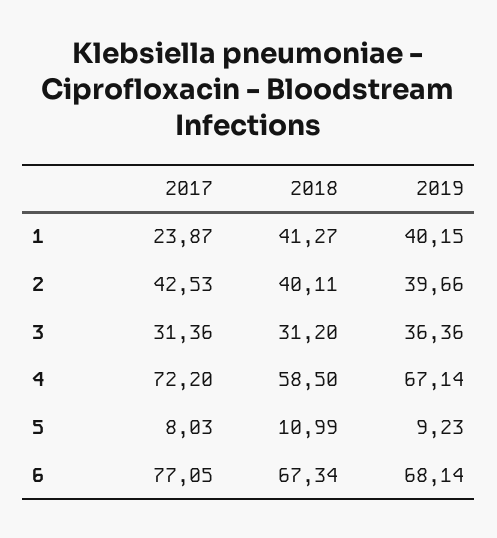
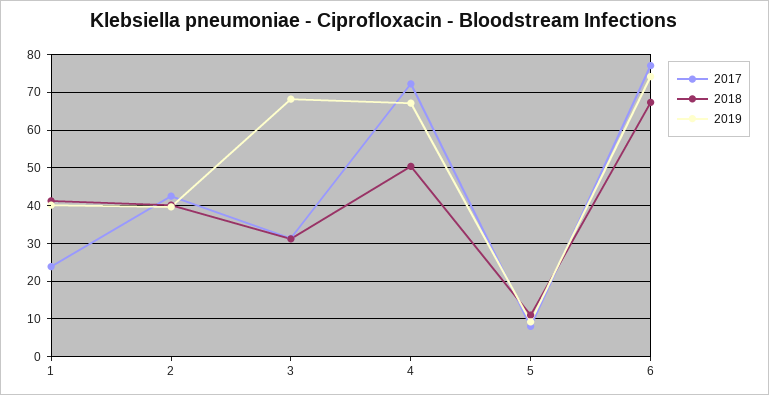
  {
    "2017": {
      "1": 23.87,
      "2": 42.53,
      "3": 31.36,
      "4": 72.2,
      "5": 8.03,
      "6": 77.05
    },
    "2018": {
      "1": 41.27,
      "2": 40.11,
      "3": 31.2,
-     "4": 58.5,
+     "4": 50,
      "5": 10.99,
      "6": 67.34
    },
    "2019": {
      "1": 40.15,
      "2": 39.66,
-     "3": 36.36,
+     "3": 68,
      "4": 67.14,
      "5": 9.23,
-     "6": 68.14
+     "6": 74
    }
  }

